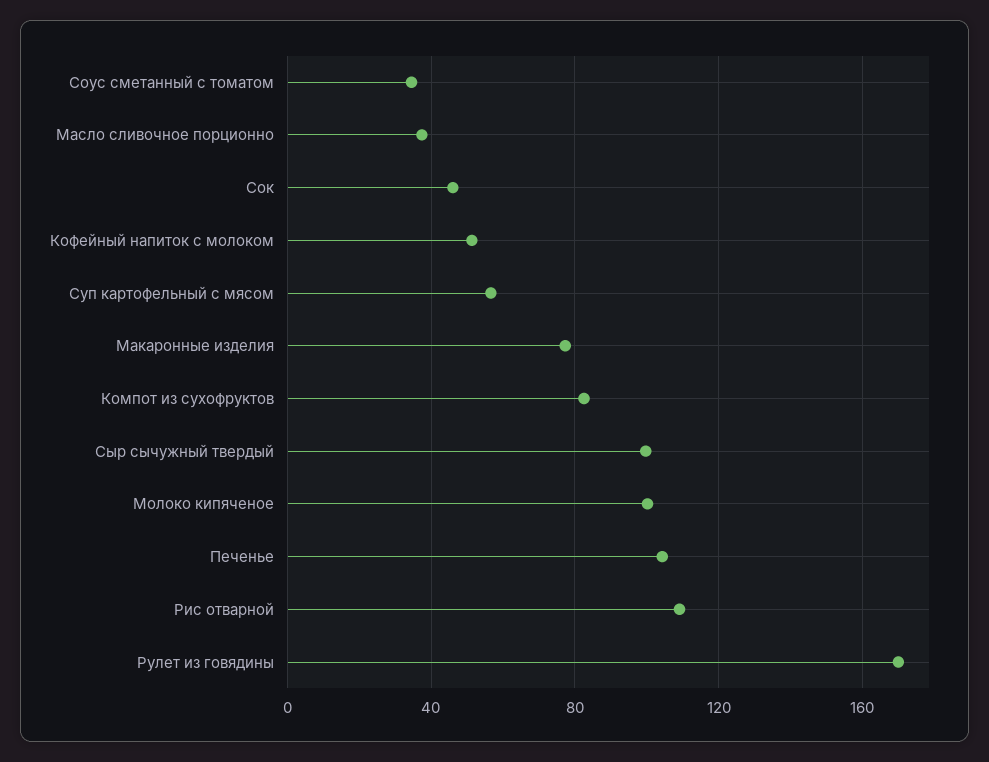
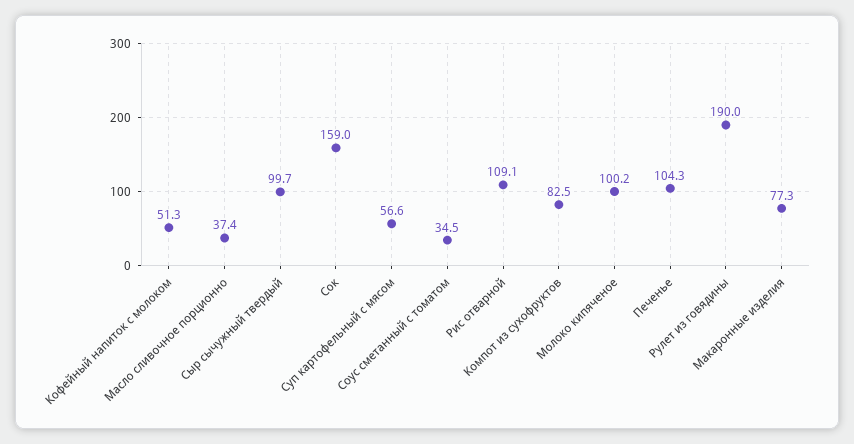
  {
    "Соус сметанный с томатом": 34.5,
    "Масло сливочное порционно": 37.4,
-   "Сок": 45,
+   "Сок": 159,
    "Кофейный напиток с молоком": 51.3,
    "Суп картофельный с мясом": 56.6,
    "Макаронные изделия": 77.3,
    "Компот из сухофруктов": 82.5,
    "Сыр сычужный твердый": 99.7,
    "Молоко кипяченое": 100.2,
    "Печенье": 104.3,
    "Рис отварной": 109.1,
-   "Рулет из говядины": 170
+   "Рулет из говядины": 190
  }

